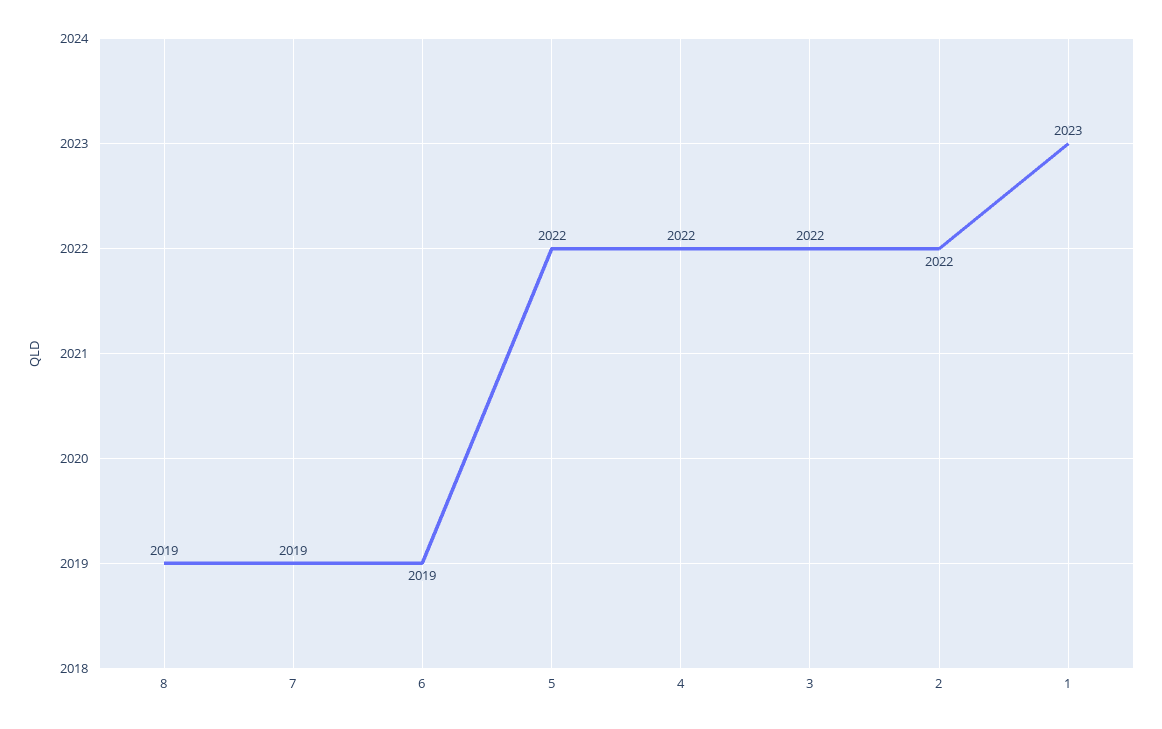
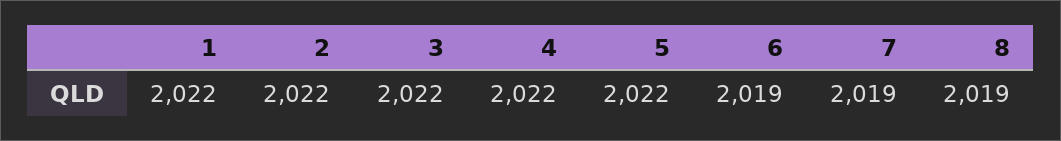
  {
    "8": 2019,
    "7": 2019,
    "6": 2019,
    "5": 2022,
    "4": 2022,
    "3": 2022,
    "2": 2022,
-   "1": 2023
+   "1": 2022
  }

